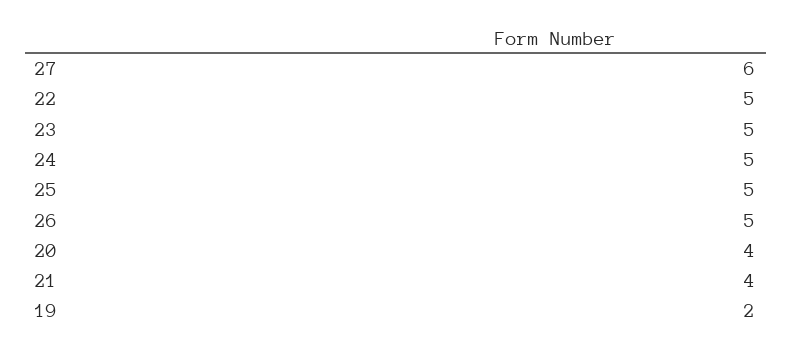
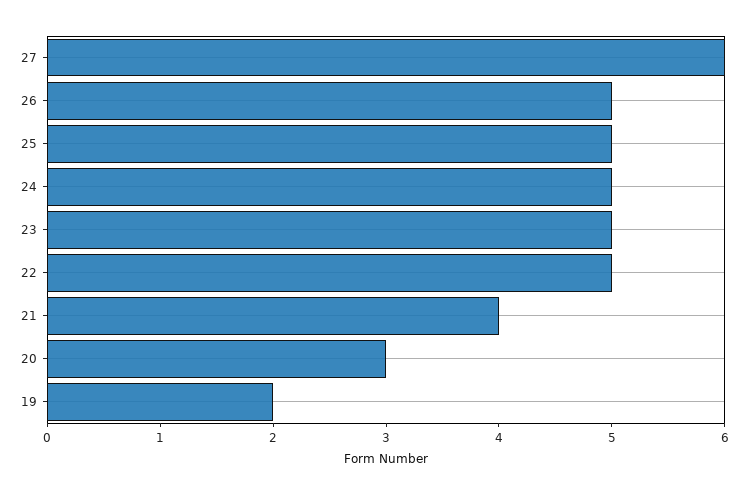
  {
    "27": 6,
    "22": 5,
    "23": 5,
    "24": 5,
    "25": 5,
    "26": 5,
-   "20": 4,
+   "20": 3,
    "21": 4,
    "19": 2
  }

